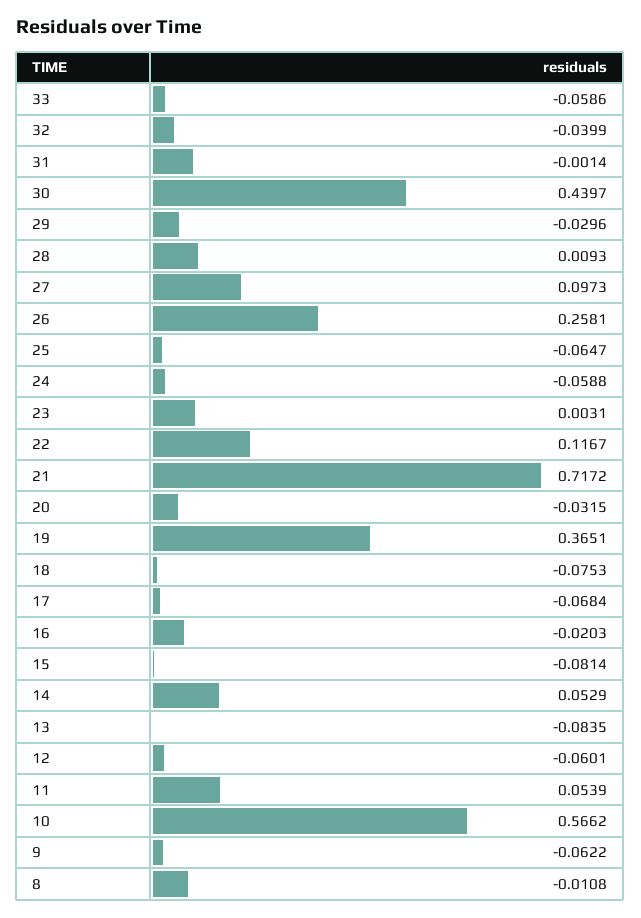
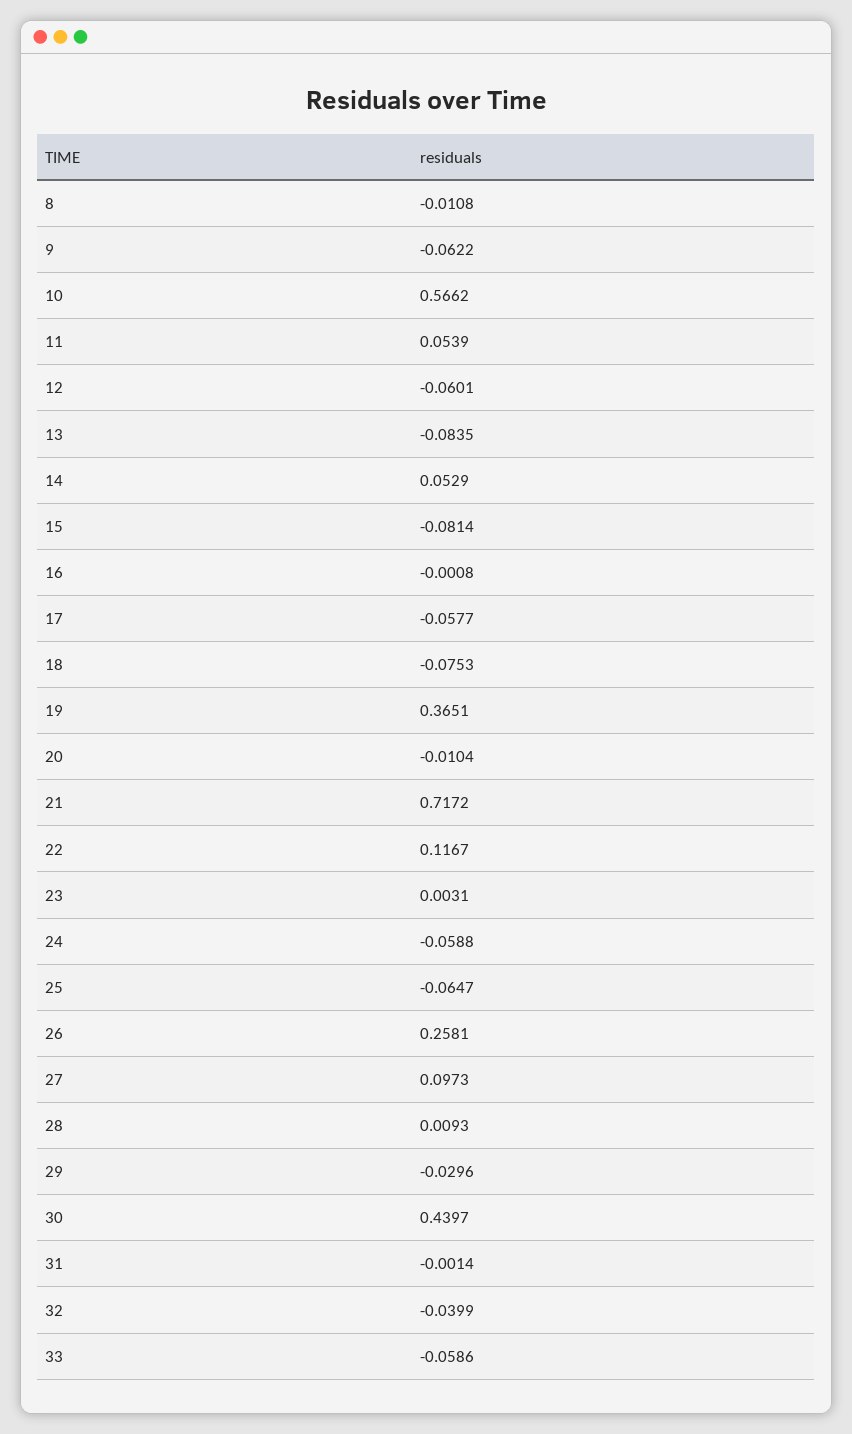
  {
    "33": -0.0586,
    "32": -0.0399,
    "31": -0.0014,
    "30": 0.4397,
    "29": -0.0296,
    "28": 0.0093,
    "27": 0.0973,
    "26": 0.2581,
    "25": -0.0647,
    "24": -0.0588,
    "23": 0.0031,
    "22": 0.1167,
    "21": 0.7172,
-   "20": -0.0315,
+   "20": -0.0104,
    "19": 0.3651,
    "18": -0.0753,
-   "17": -0.0684,
+   "17": -0.0577,
-   "16": -0.0203,
+   "16": -0.0008,
    "15": -0.0814,
    "14": 0.0529,
    "13": -0.0835,
    "12": -0.0601,
    "11": 0.0539,
    "10": 0.5662,
    "9": -0.0622,
    "8": -0.0108
  }

